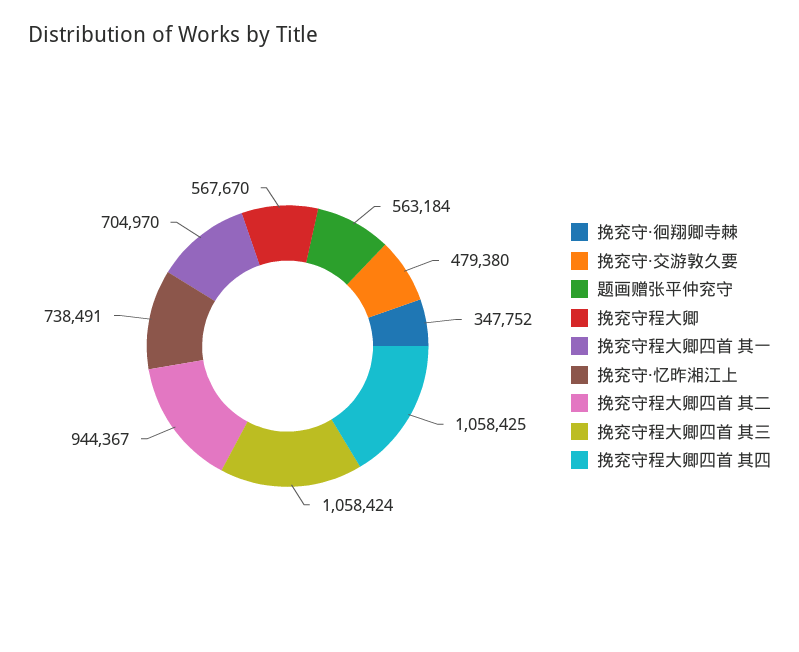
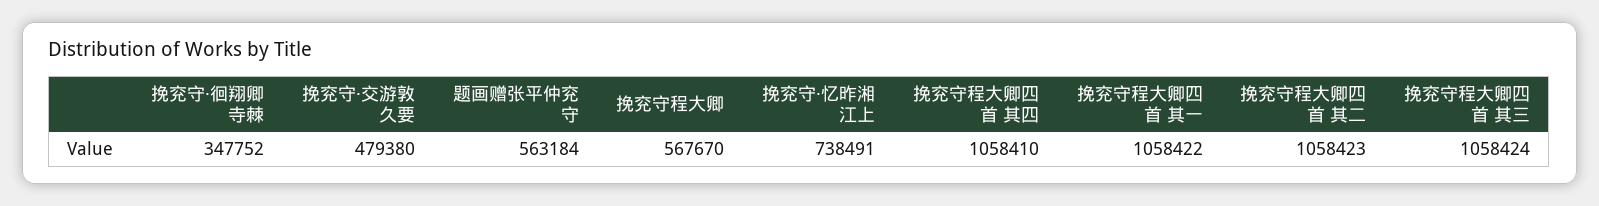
  {
    "挽兖守·徊翔卿寺棘": 347752,
    "挽兖守·交游敦久要": 479380,
    "题画赠张平仲兖守": 563184,
    "挽兖守程大卿": 567670,
-   "挽兖守程大卿四首 其一": 704970,
+   "挽兖守程大卿四首 其一": 1058422,
    "挽兖守·忆昨湘江上": 738491,
-   "挽兖守程大卿四首 其二": 944367,
+   "挽兖守程大卿四首 其二": 1058423,
    "挽兖守程大卿四首 其三": 1058424,
-   "挽兖守程大卿四首 其四": 1058425
+   "挽兖守程大卿四首 其四": 1058410
  }

